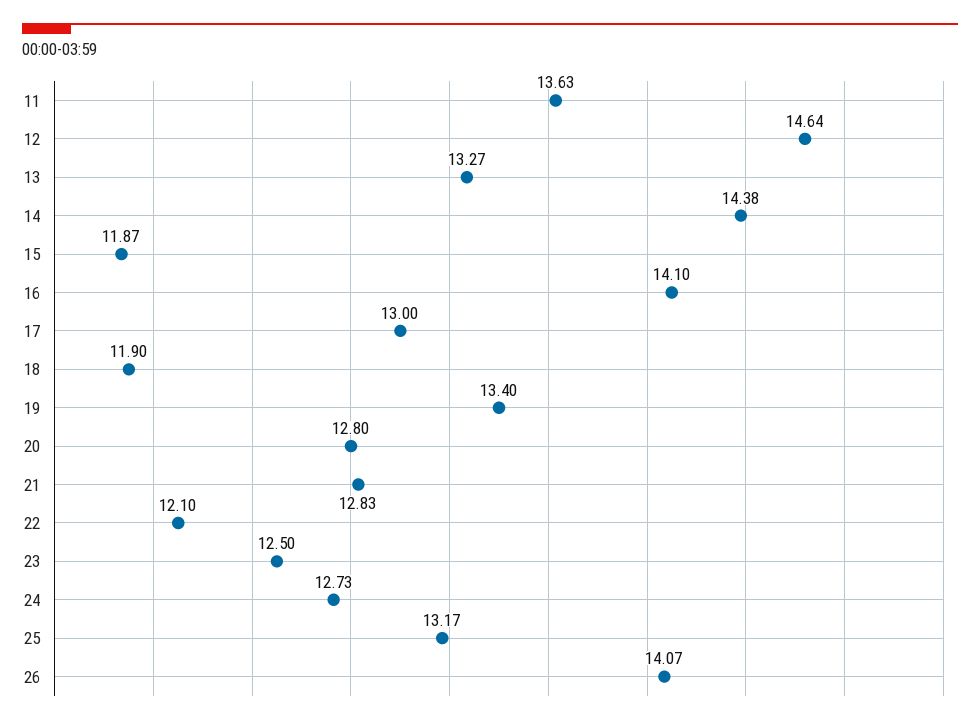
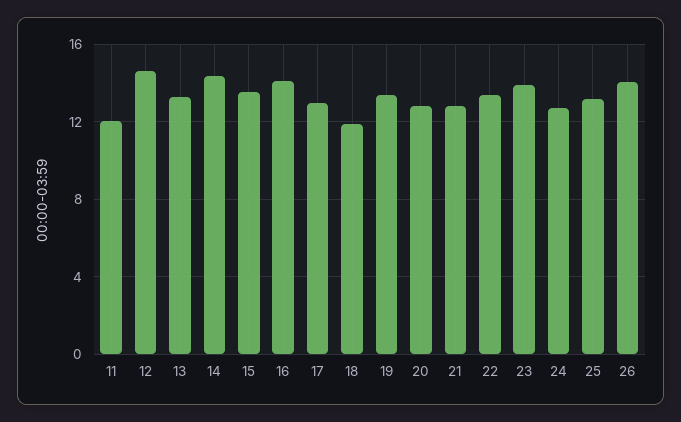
  {
-   "11": 13.63,
+   "11": 12,
    "12": 14.64,
    "13": 13.27,
    "14": 14.38,
-   "15": 11.87,
+   "15": 13.5,
    "16": 14.1,
    "17": 13,
    "18": 11.9,
    "19": 13.4,
    "20": 12.8,
    "21": 12.83,
-   "22": 12.1,
+   "22": 13.5,
-   "23": 12.5,
+   "23": 14,
    "24": 12.73,
    "25": 13.17,
    "26": 14.07
  }

